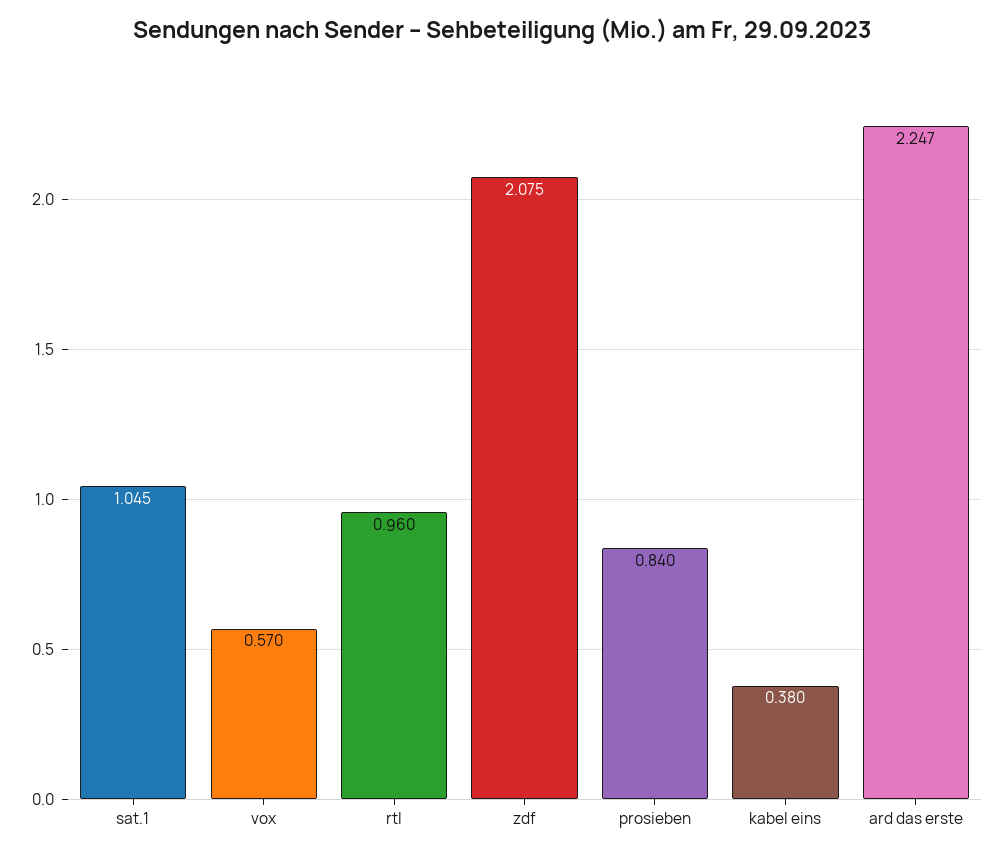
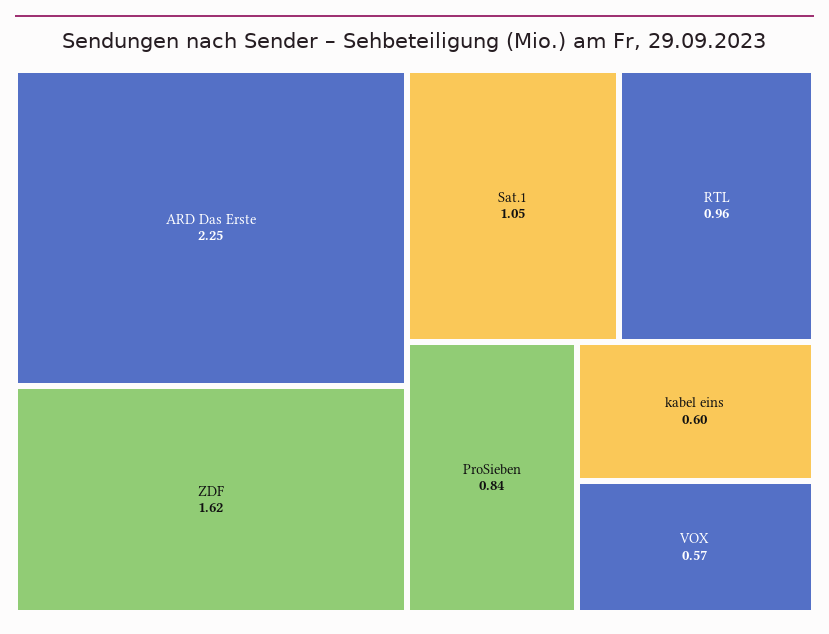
  {
    "sat.1": 1.045,
    "vox": 0.57,
    "rtl": 0.96,
-   "zdf": 2.075,
+   "zdf": 1.62,
    "prosieben": 0.84,
-   "kabel eins": 0.38,
+   "kabel eins": 0.6,
    "ard das erste": 2.247
  }

